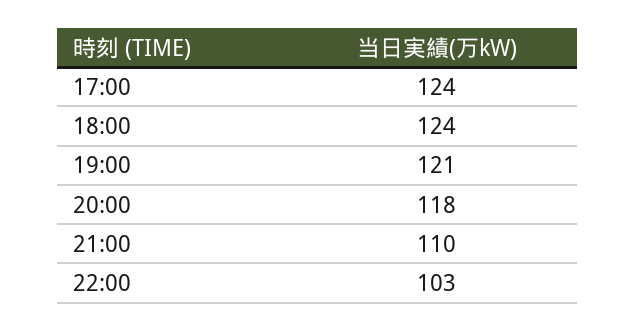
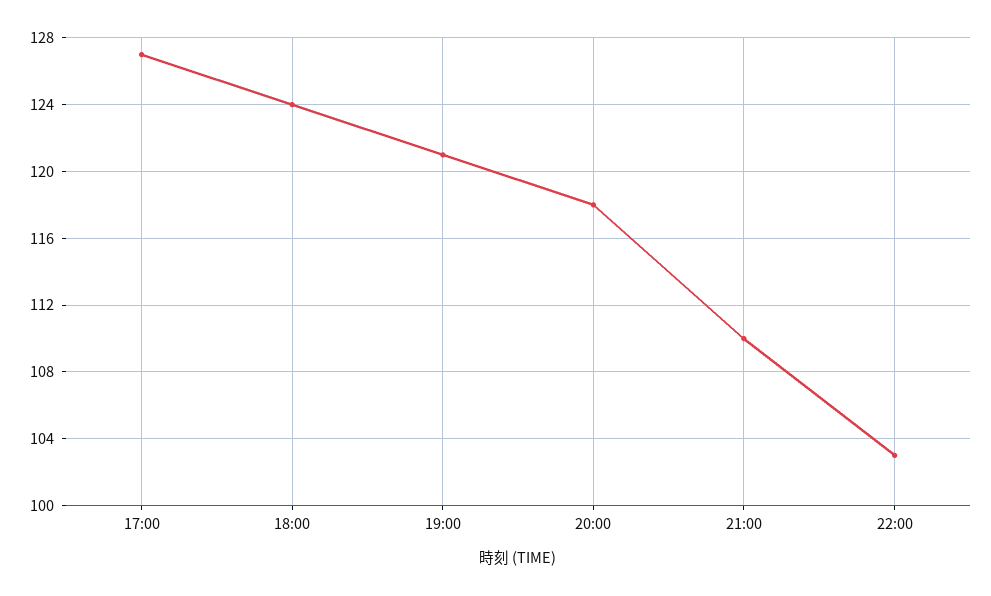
  {
-   "17:00": 124,
+   "17:00": 127,
    "18:00": 124,
    "19:00": 121,
    "20:00": 118,
    "21:00": 110,
    "22:00": 103
  }

